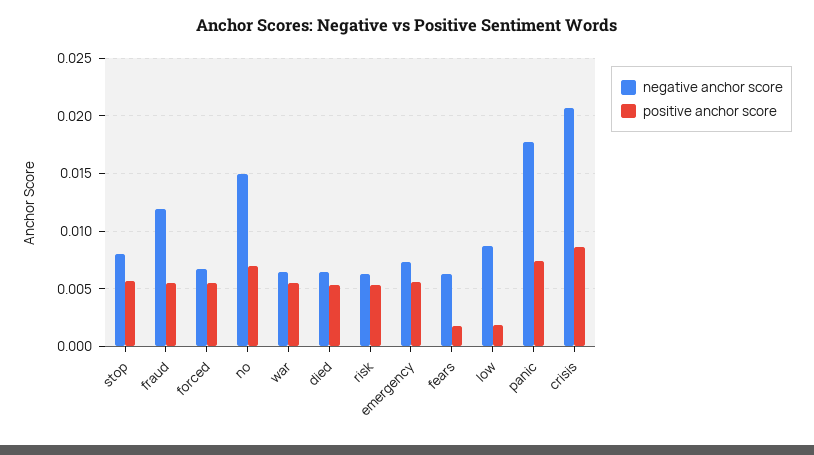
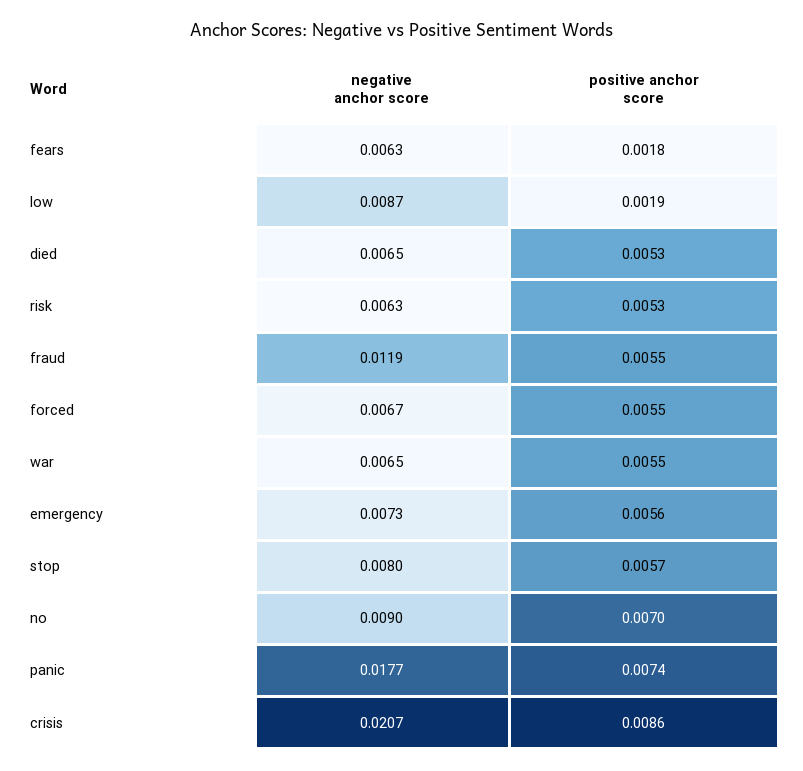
  {
    "negative anchor score": {
      "stop": 0.008,
      "fraud": 0.0119,
      "forced": 0.0067,
-     "no": 0.015,
+     "no": 0.009,
      "war": 0.0065,
      "died": 0.0065,
      "risk": 0.0063,
      "emergency": 0.0073,
      "fears": 0.0063,
      "low": 0.0087,
      "panic": 0.0177,
      "crisis": 0.0207
    },
    "positive anchor score": {
      "stop": 0.0057,
      "fraud": 0.0055,
      "forced": 0.0055,
      "no": 0.007,
      "war": 0.0055,
      "died": 0.0053,
      "risk": 0.0053,
      "emergency": 0.0056,
      "fears": 0.0018,
      "low": 0.0019,
      "panic": 0.0074,
      "crisis": 0.0086
    }
  }

